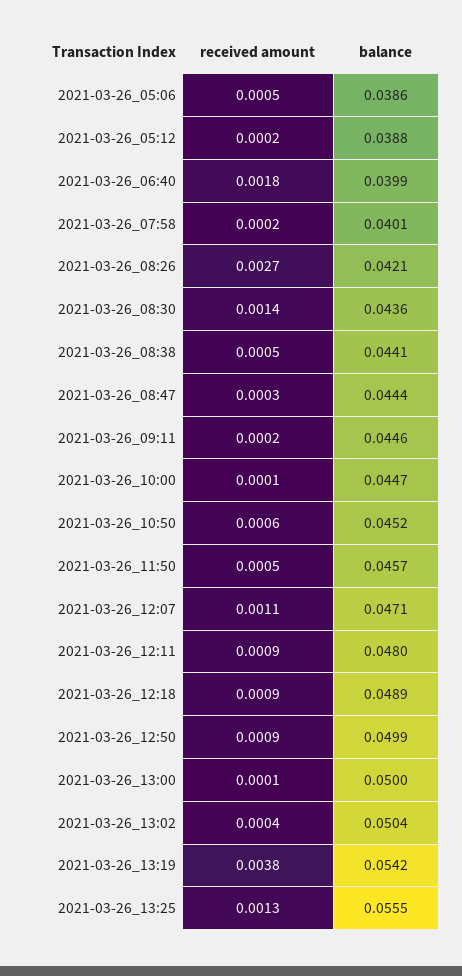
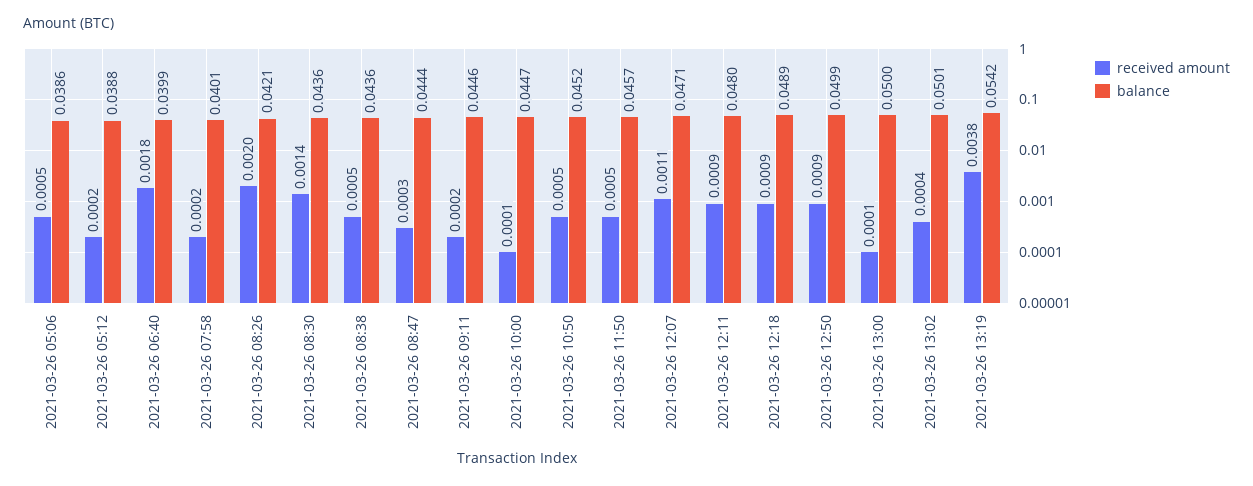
  {
    "received amount": {
      "2021-03-26_05:06": 0.0005,
      "2021-03-26_05:12": 0.0002,
      "2021-03-26_06:40": 0.0018,
      "2021-03-26_07:58": 0.0002,
-     "2021-03-26_08:26": 0.0027,
+     "2021-03-26_08:26": 0.002,
      "2021-03-26_08:30": 0.0014,
      "2021-03-26_08:38": 0.0005,
      "2021-03-26_08:47": 0.0003,
      "2021-03-26_09:11": 0.0002,
      "2021-03-26_10:00": 0.0001,
-     "2021-03-26_10:50": 0.0006,
+     "2021-03-26_10:50": 0.0005,
      "2021-03-26_11:50": 0.0005,
      "2021-03-26_12:07": 0.0011,
      "2021-03-26_12:11": 0.0009,
      "2021-03-26_12:18": 0.0009,
      "2021-03-26_12:50": 0.0009,
      "2021-03-26_13:00": 0.0001,
      "2021-03-26_13:02": 0.0004,
-     "2021-03-26_13:19": 0.0038,
+     "2021-03-26_13:19": 0.0038
-     "2021-03-26_13:25": 0.0013
    },
    "balance": {
      "2021-03-26_05:06": 0.0386,
      "2021-03-26_05:12": 0.0388,
      "2021-03-26_06:40": 0.0399,
      "2021-03-26_07:58": 0.0401,
      "2021-03-26_08:26": 0.0421,
      "2021-03-26_08:30": 0.0436,
-     "2021-03-26_08:38": 0.0441,
+     "2021-03-26_08:38": 0.0436,
      "2021-03-26_08:47": 0.0444,
      "2021-03-26_09:11": 0.0446,
      "2021-03-26_10:00": 0.0447,
      "2021-03-26_10:50": 0.0452,
      "2021-03-26_11:50": 0.0457,
      "2021-03-26_12:07": 0.0471,
      "2021-03-26_12:11": 0.048,
      "2021-03-26_12:18": 0.0489,
      "2021-03-26_12:50": 0.0499,
      "2021-03-26_13:00": 0.05,
-     "2021-03-26_13:02": 0.0504,
+     "2021-03-26_13:02": 0.0501,
-     "2021-03-26_13:19": 0.0542,
+     "2021-03-26_13:19": 0.0542
-     "2021-03-26_13:25": 0.0555
    }
  }

